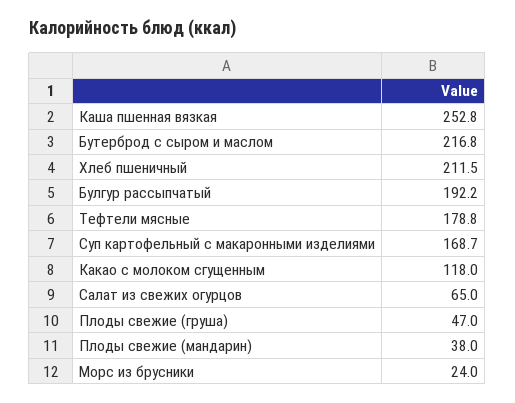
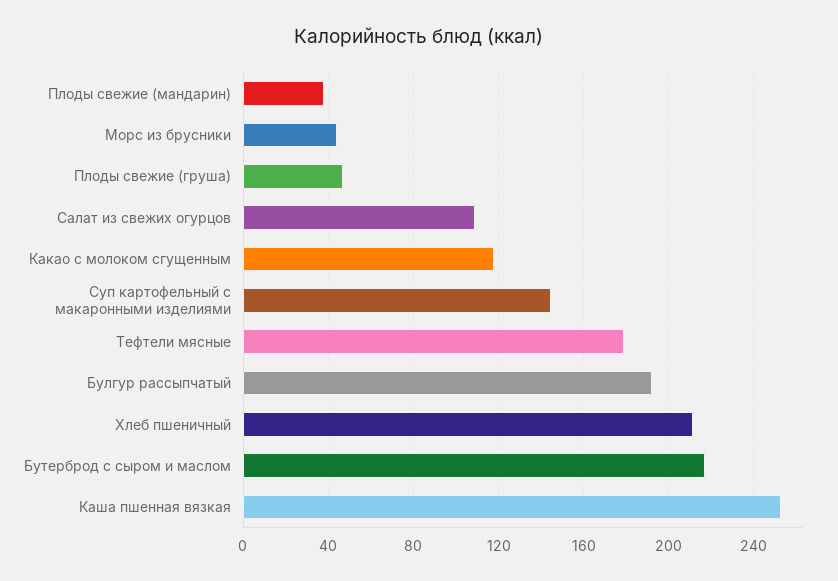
  {
    "Каша пшенная вязкая": 252.8,
    "Бутерброд с сыром и маслом": 216.8,
    "Хлеб пшеничный": 211.5,
    "Булгур рассыпчатый": 192.2,
    "Тефтели мясные": 178.8,
-   "Суп картофельный с макаронными изделиями": 168.7,
+   "Суп картофельный с макаронными изделиями": 145,
    "Какао с молоком сгущенным": 118,
-   "Салат из свежих огурцов": 65,
+   "Салат из свежих огурцов": 110,
    "Плоды свежие (груша)": 47,
    "Плоды свежие (мандарин)": 38,
-   "Морс из брусники": 24
+   "Морс из брусники": 45
  }

